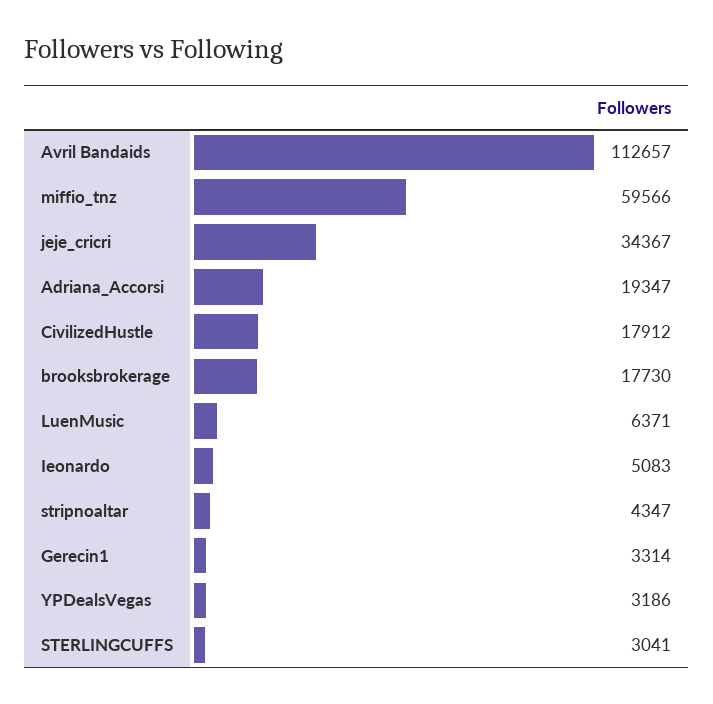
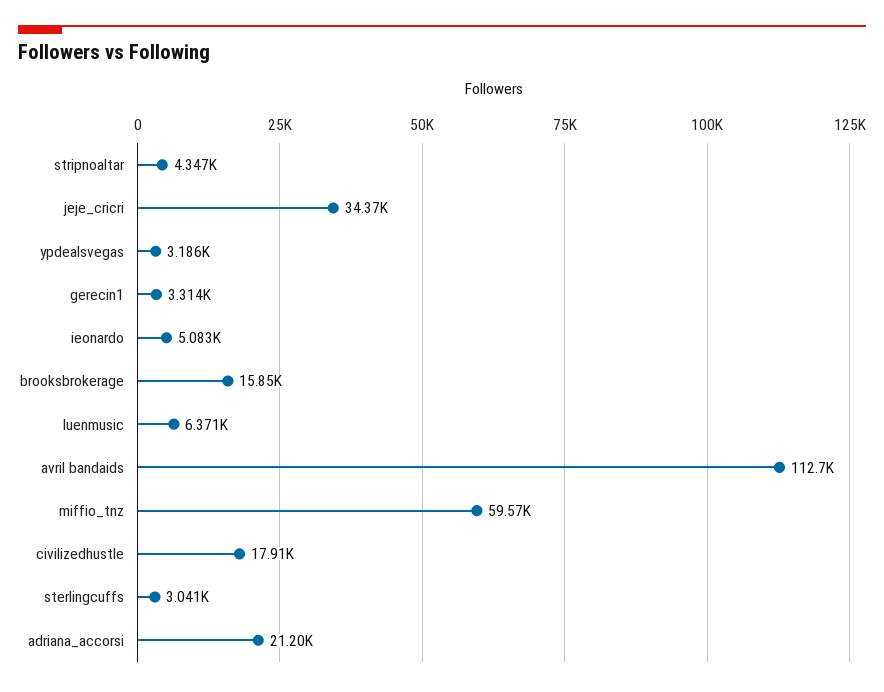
  {
    "Avril Bandaids": 112657,
    "miffio_tnz": 59566,
    "jeje_cricri": 34367,
-   "Adriana_Accorsi": 19347,
+   "Adriana_Accorsi": 21200,
    "CivilizedHustle": 17912,
-   "brooksbrokerage": 17730,
+   "brooksbrokerage": 15850,
    "LuenMusic": 6371,
    "Ieonardo": 5083,
    "stripnoaltar": 4347,
    "Gerecin1": 3314,
    "YPDealsVegas": 3186,
    "STERLINGCUFFS": 3041
  }

